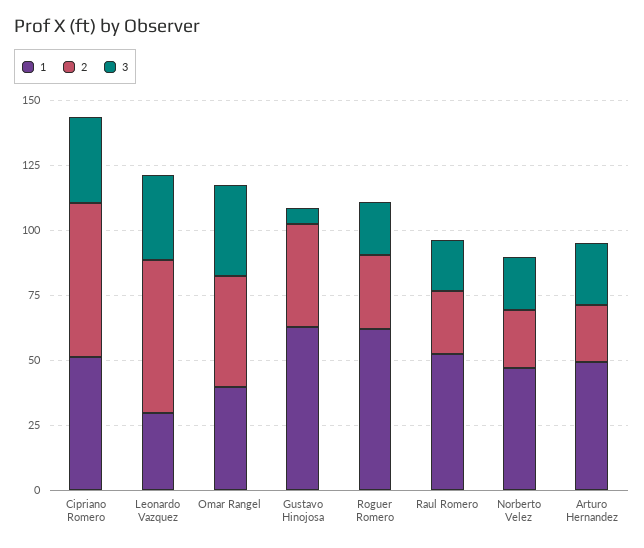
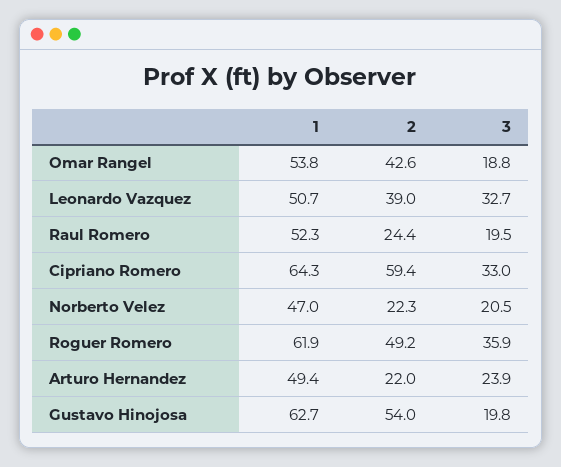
  {
    "1": {
-     "Cipriano Romero": 50,
+     "Cipriano Romero": 64.3,
-     "Leonardo Vazquez": 30,
+     "Leonardo Vazquez": 50.7,
-     "Omar Rangel": 40,
+     "Omar Rangel": 53.8,
      "Gustavo Hinojosa": 62.7,
      "Roguer Romero": 61.9,
      "Raul Romero": 52.3,
      "Norberto Velez": 47,
      "Arturo Hernandez": 49.4
    },
    "2": {
      "Cipriano Romero": 59.4,
-     "Leonardo Vazquez": 60,
+     "Leonardo Vazquez": 39,
      "Omar Rangel": 42.6,
-     "Gustavo Hinojosa": 40,
+     "Gustavo Hinojosa": 54,
-     "Roguer Romero": 30,
+     "Roguer Romero": 49.2,
      "Raul Romero": 24.4,
      "Norberto Velez": 22.3,
      "Arturo Hernandez": 22
    },
    "3": {
      "Cipriano Romero": 33,
      "Leonardo Vazquez": 32.7,
-     "Omar Rangel": 35,
+     "Omar Rangel": 18.8,
-     "Gustavo Hinojosa": 5,
+     "Gustavo Hinojosa": 19.8,
-     "Roguer Romero": 20,
+     "Roguer Romero": 35.9,
      "Raul Romero": 19.5,
      "Norberto Velez": 20.5,
      "Arturo Hernandez": 23.9
    }
  }

